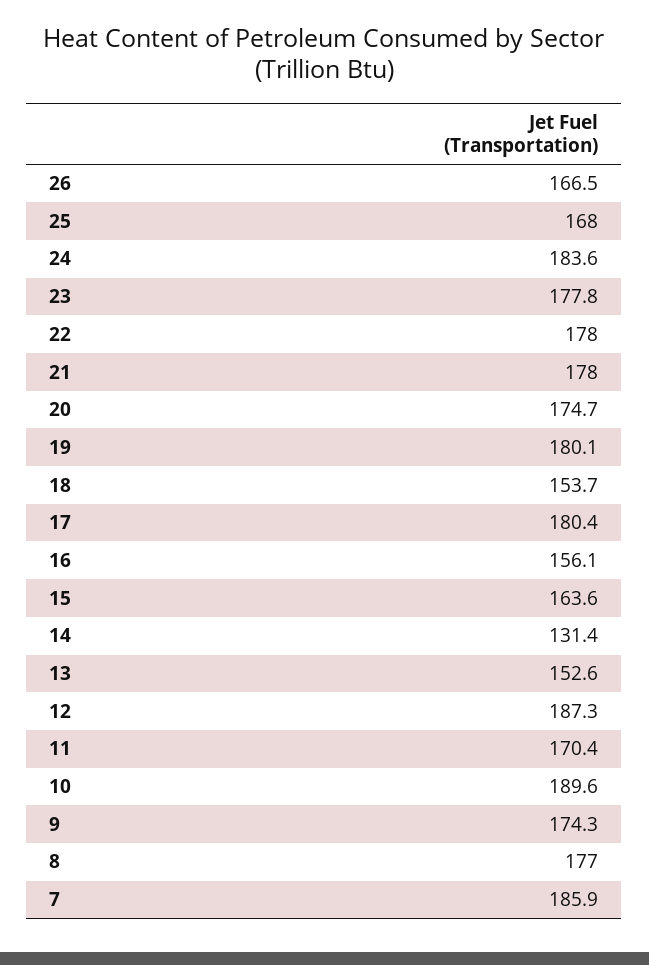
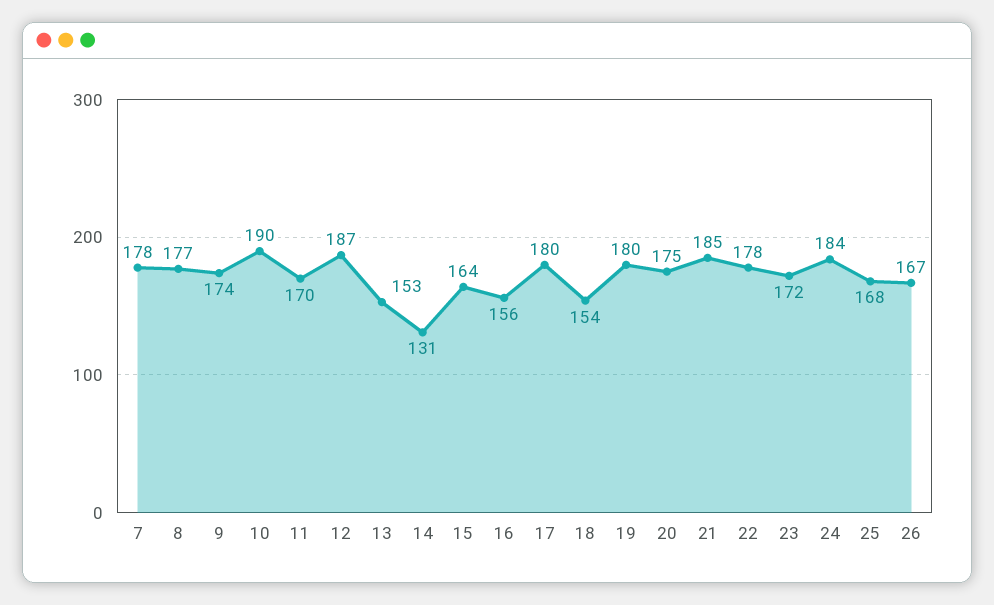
  {
    "26": 166.5,
    "25": 168,
    "24": 183.6,
-   "23": 177.8,
+   "23": 172,
    "22": 178,
-   "21": 178,
+   "21": 185,
    "20": 174.7,
    "19": 180.1,
    "18": 153.7,
    "17": 180.4,
    "16": 156.1,
    "15": 163.6,
    "14": 131.4,
    "13": 152.6,
    "12": 187.3,
    "11": 170.4,
    "10": 189.6,
    "9": 174.3,
    "8": 177,
-   "7": 185.9
+   "7": 178
  }

